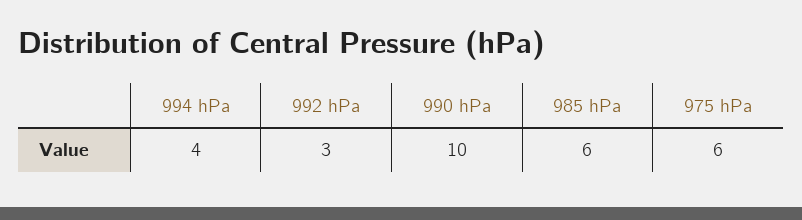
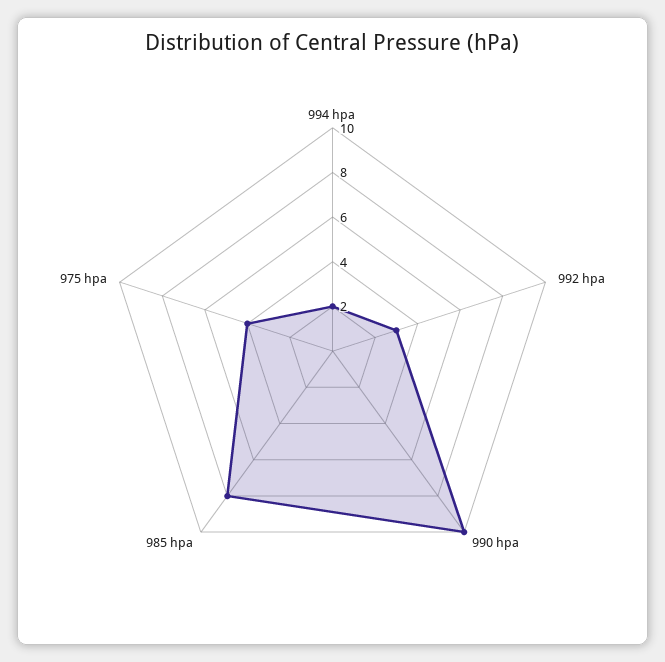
  {
-   "994 hPa": 4,
+   "994 hPa": 2,
    "992 hPa": 3,
    "990 hPa": 10,
-   "985 hPa": 6,
+   "985 hPa": 8,
-   "975 hPa": 6
+   "975 hPa": 4
  }

